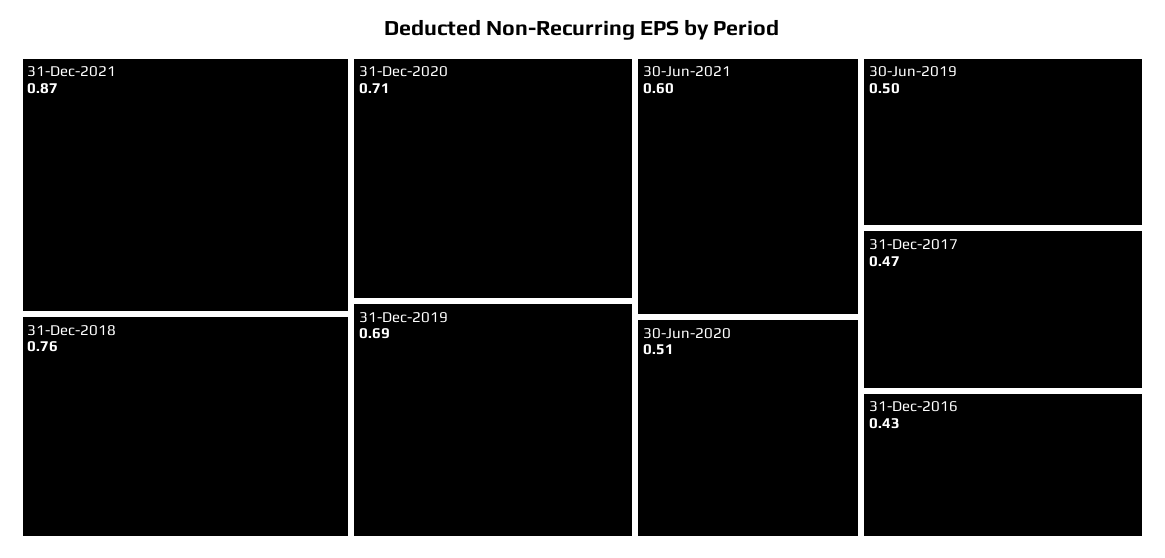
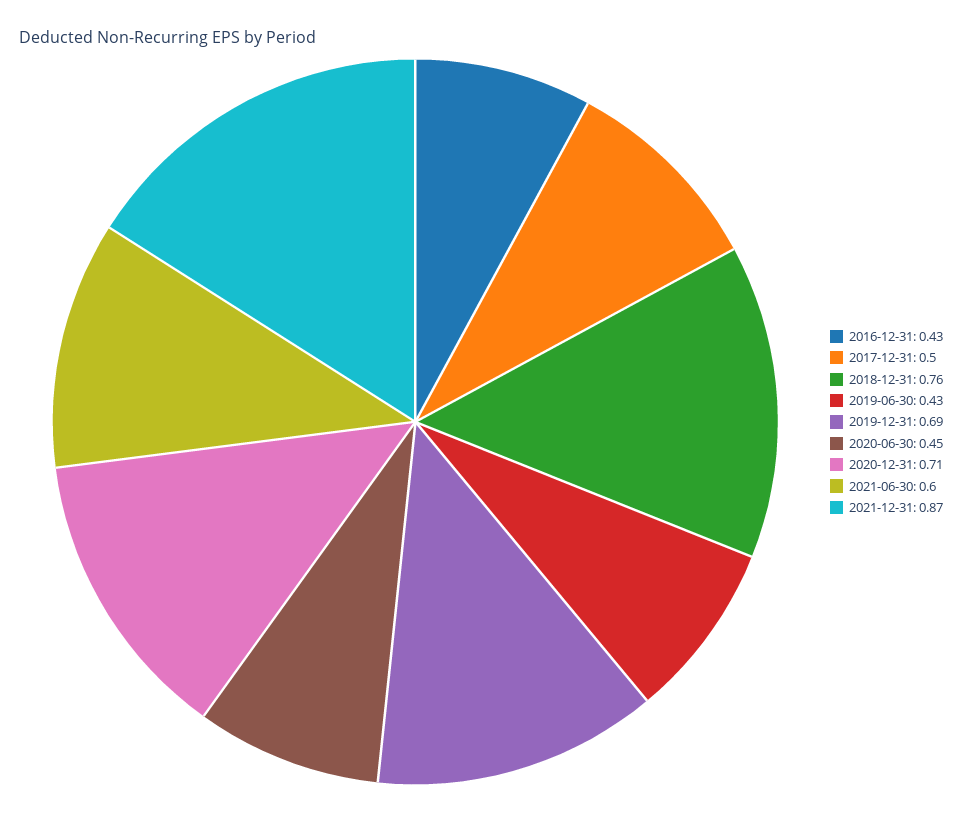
  {
    "31-Dec-2021": 0.87,
    "31-Dec-2018": 0.76,
    "31-Dec-2020": 0.71,
    "31-Dec-2019": 0.69,
    "30-Jun-2021": 0.6,
-   "30-Jun-2020": 0.51,
+   "30-Jun-2020": 0.45,
-   "30-Jun-2019": 0.5,
+   "30-Jun-2019": 0.43,
-   "31-Dec-2017": 0.47,
+   "31-Dec-2017": 0.5,
    "31-Dec-2016": 0.43
  }

